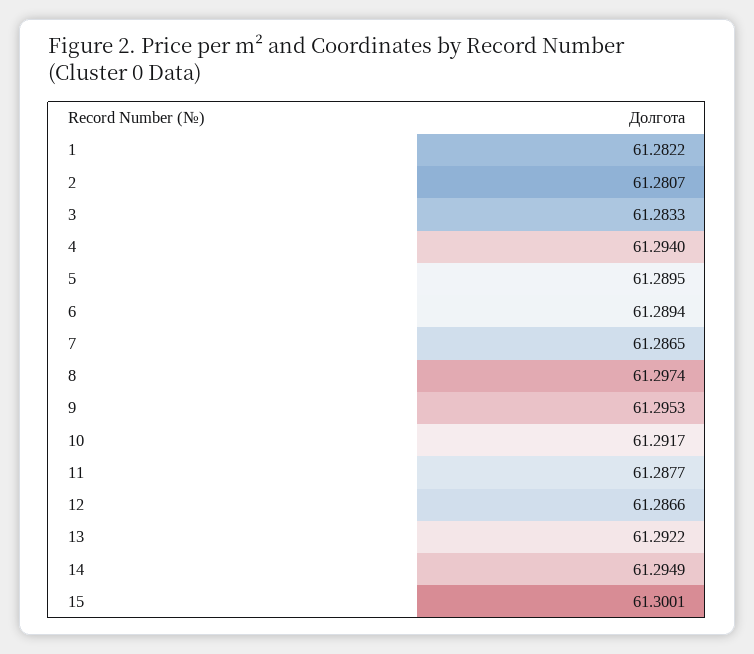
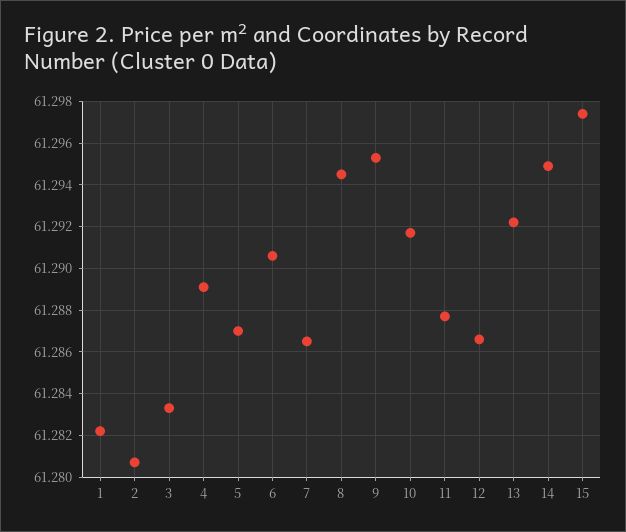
  {
    "1": 61.2822,
    "2": 61.2807,
    "3": 61.2833,
-   "4": 61.294,
+   "4": 61.289,
-   "5": 61.2895,
+   "5": 61.287,
-   "6": 61.2894,
+   "6": 61.2905,
    "7": 61.2865,
-   "8": 61.2974,
+   "8": 61.2945,
    "9": 61.2953,
    "10": 61.2917,
    "11": 61.2877,
    "12": 61.2866,
    "13": 61.2922,
    "14": 61.2949,
-   "15": 61.3001
+   "15": 61.2975
  }

